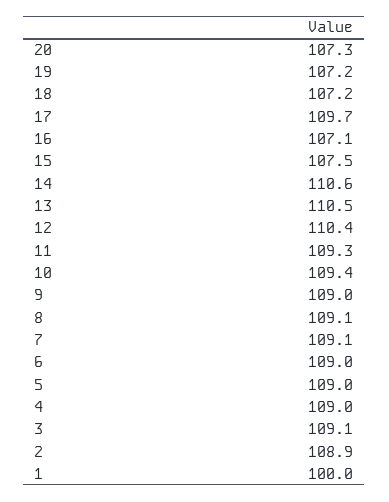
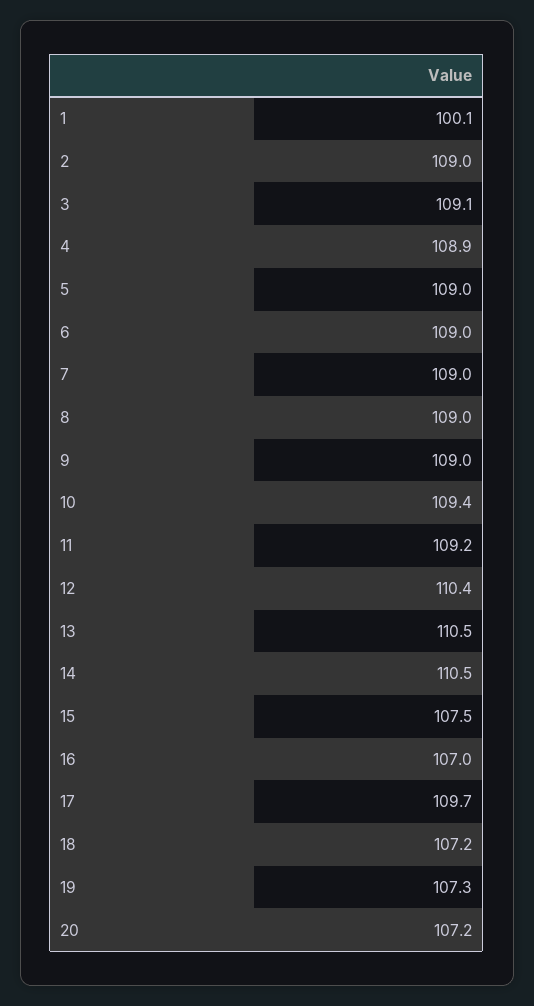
  {
-   "20": 107.3,
+   "20": 107.2,
-   "19": 107.2,
+   "19": 107.3,
    "18": 107.2,
    "17": 109.7,
-   "16": 107.1,
+   "16": 107,
    "15": 107.5,
-   "14": 110.6,
+   "14": 110.5,
    "13": 110.5,
    "12": 110.4,
-   "11": 109.3,
+   "11": 109.2,
    "10": 109.4,
    "9": 109,
-   "8": 109.1,
+   "8": 109,
-   "7": 109.1,
+   "7": 109,
    "6": 109,
    "5": 109,
-   "4": 109,
+   "4": 108.9,
    "3": 109.1,
-   "2": 108.9,
+   "2": 109,
-   "1": 100
+   "1": 100.1
  }

